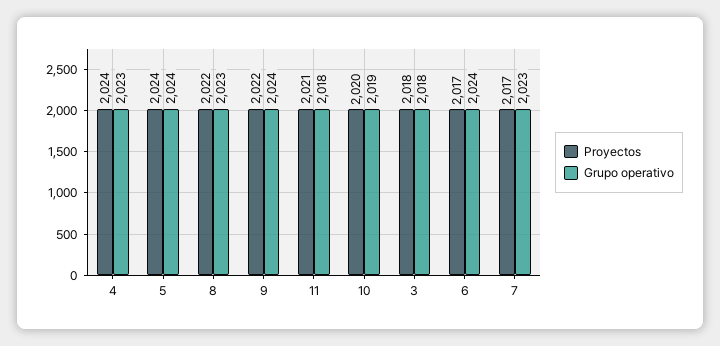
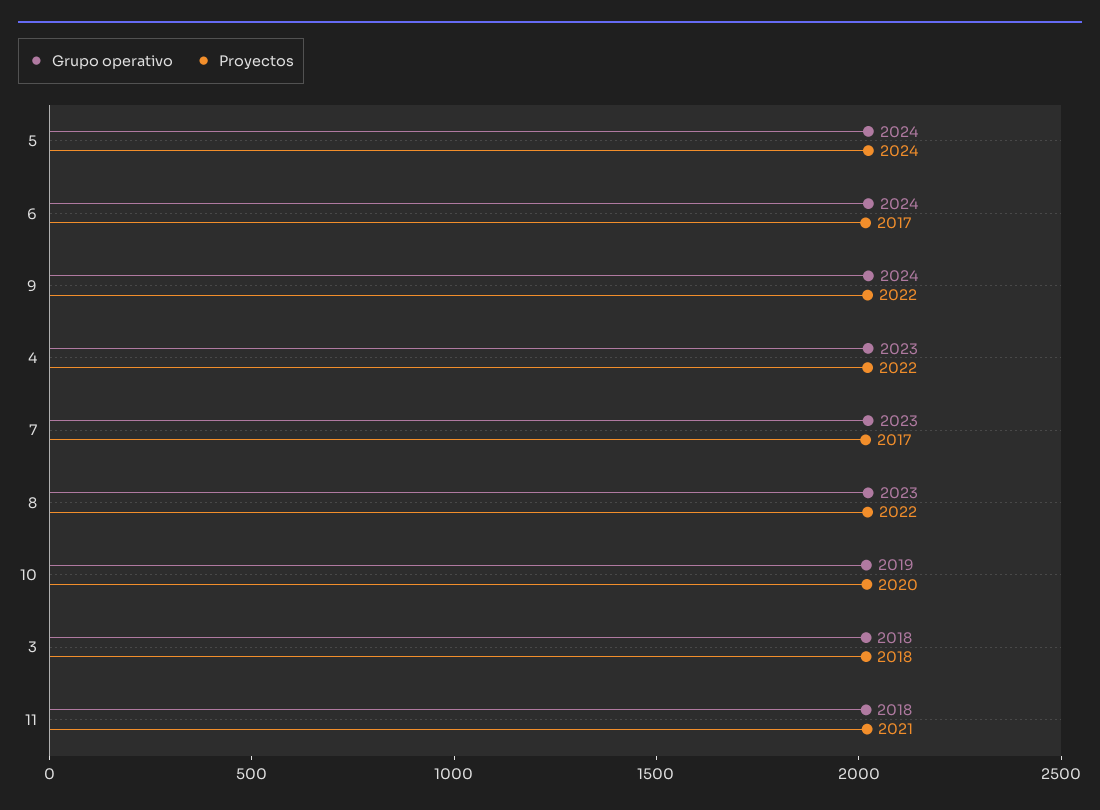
  {
    "Proyectos": {
-     "4": 2024,
+     "4": 2022,
      "5": 2024,
      "8": 2022,
      "9": 2022,
      "11": 2021,
      "10": 2020,
      "3": 2018,
      "6": 2017,
      "7": 2017
    },
    "Grupo operativo": {
      "4": 2023,
      "5": 2024,
      "8": 2023,
      "9": 2024,
      "11": 2018,
      "10": 2019,
      "3": 2018,
      "6": 2024,
      "7": 2023
    }
  }

